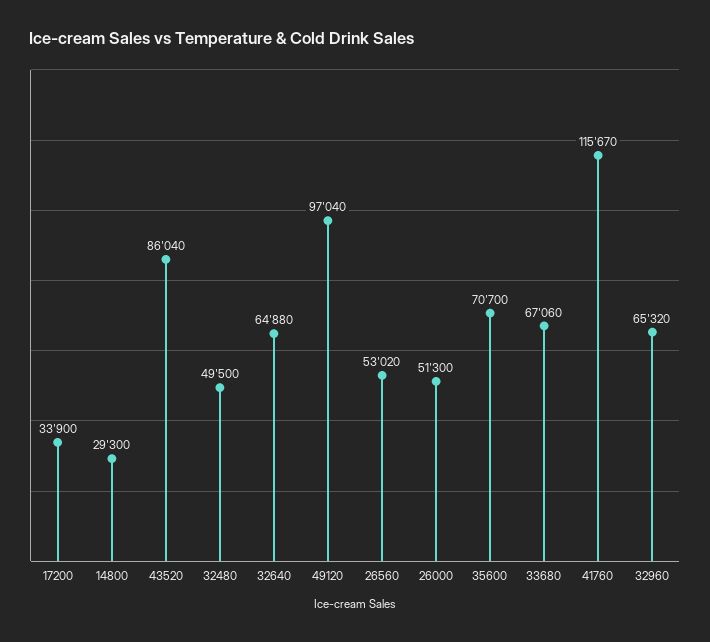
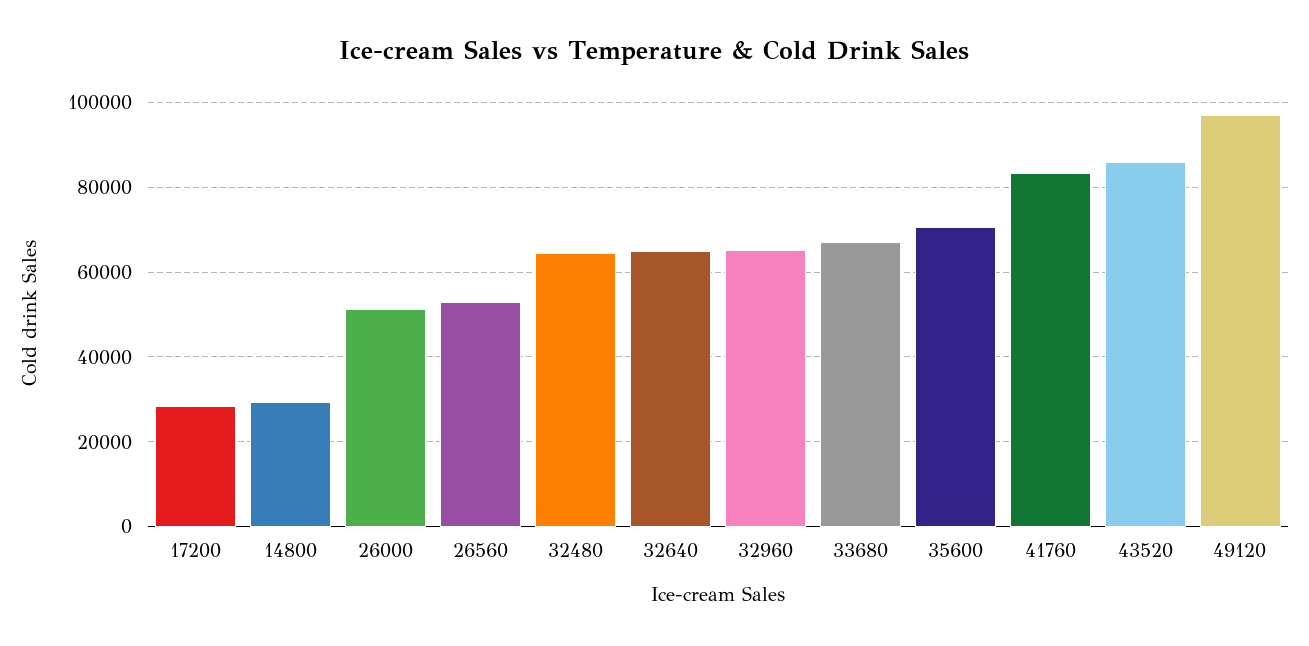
  {
-   "17200": 33900,
+   "17200": 28000,
    "14800": 29300,
    "43520": 86040,
-   "32480": 49500,
+   "32480": 64000,
    "32640": 64880,
    "49120": 97040,
    "26560": 53020,
    "26000": 51300,
    "35600": 70700,
    "33680": 67060,
-   "41760": 115670,
+   "41760": 84000,
    "32960": 65320
  }

